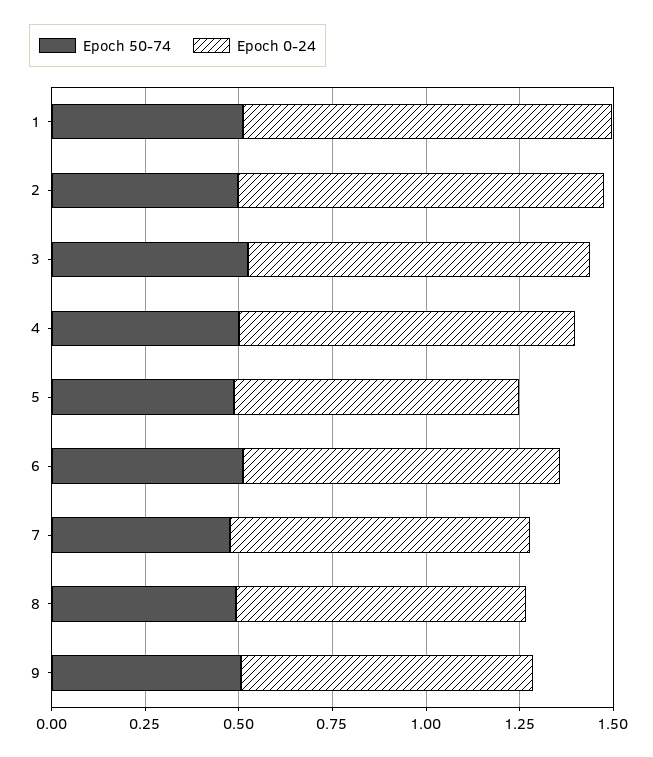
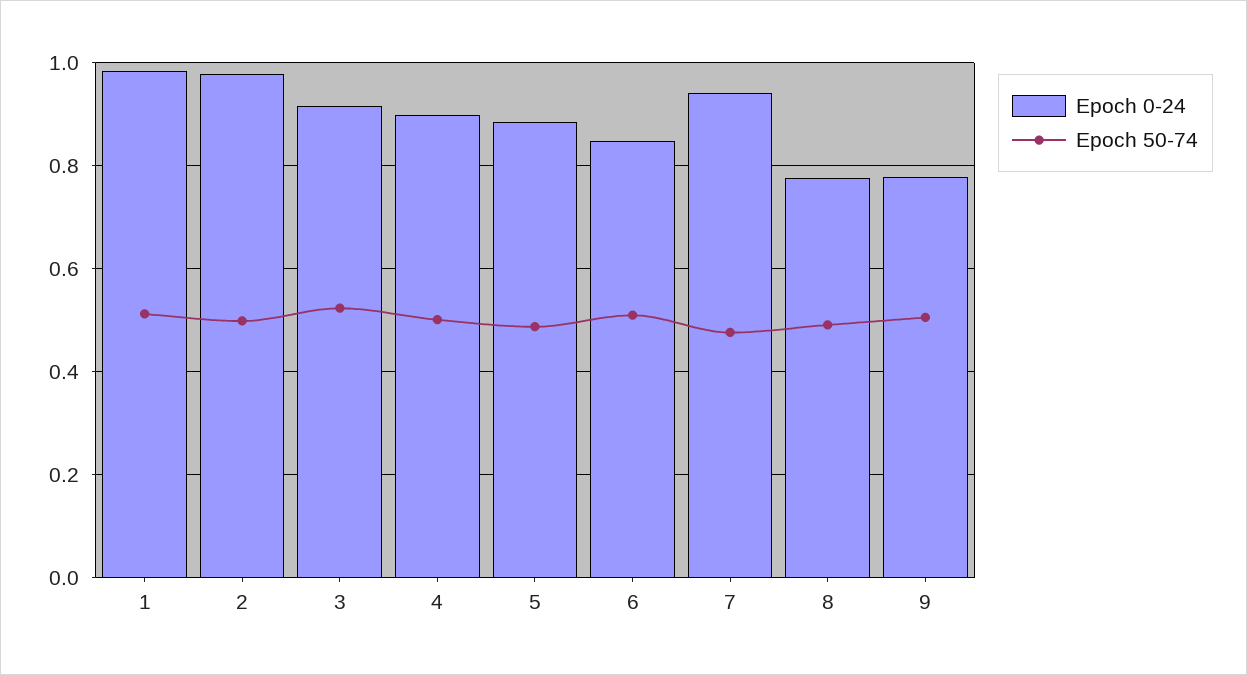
  {
    "Epoch 50-74": {
      "1": 0.52,
      "2": 0.5,
      "3": 0.52,
      "4": 0.5,
      "5": 0.48,
      "6": 0.5,
      "7": 0.48,
      "8": 0.5,
      "9": 0.5
    },
    "Epoch 0-24": {
      "1": 0.98,
      "2": 0.98,
      "3": 0.92,
      "4": 0.9,
-     "5": 0.75,
+     "5": 0.88,
      "6": 0.84,
-     "7": 0.8,
+     "7": 0.94,
      "8": 0.78,
      "9": 0.78
    }
  }

